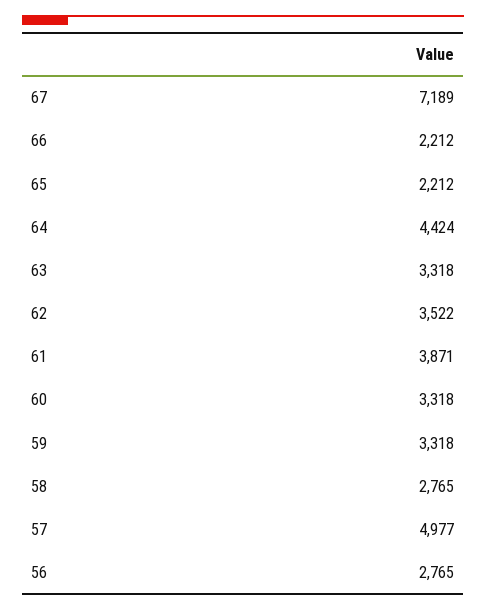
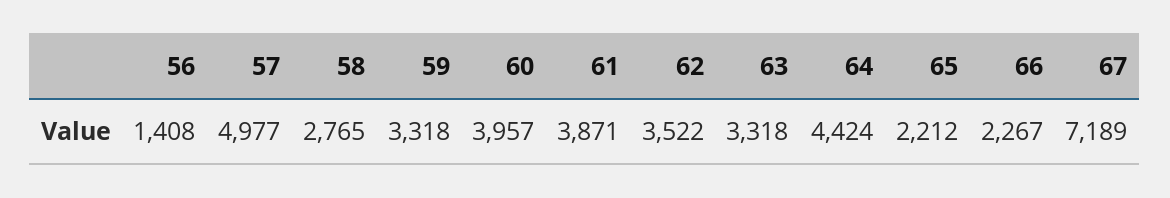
  {
    "67": 7189,
-   "66": 2212,
+   "66": 2267,
    "65": 2212,
    "64": 4424,
    "63": 3318,
    "62": 3522,
    "61": 3871,
-   "60": 3318,
+   "60": 3957,
    "59": 3318,
    "58": 2765,
    "57": 4977,
-   "56": 2765
+   "56": 1408
  }

